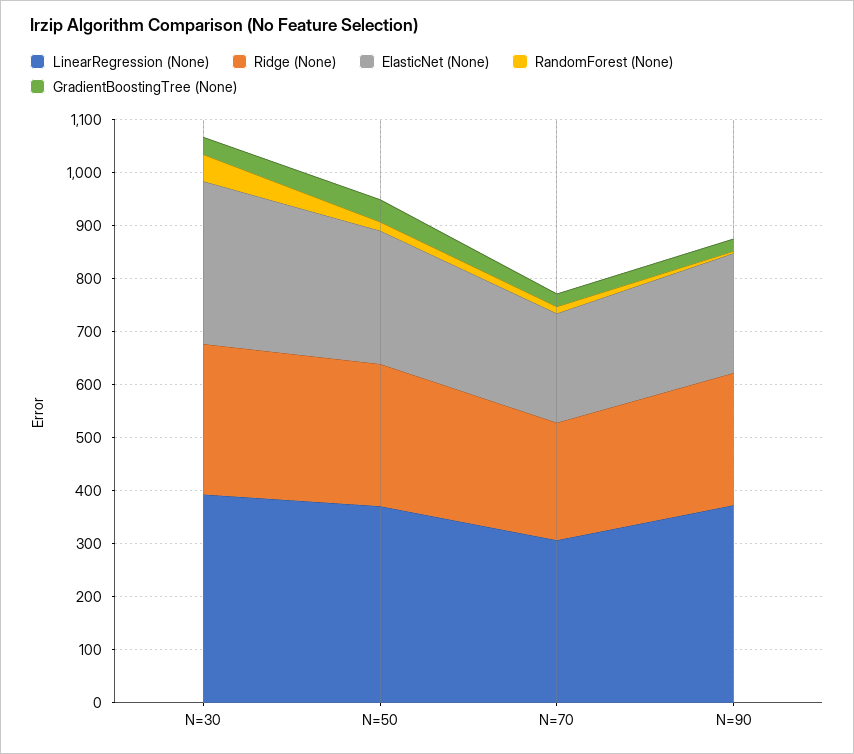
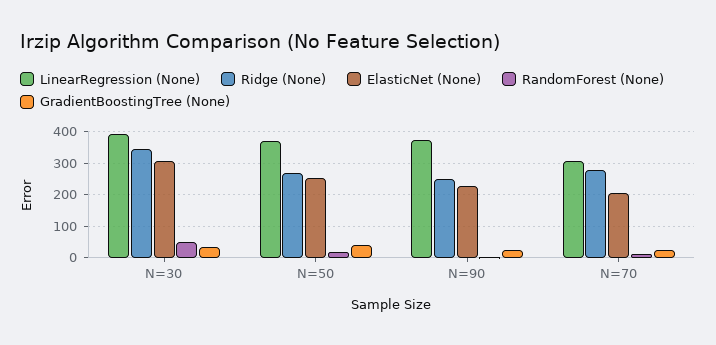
  {
    "LinearRegression (None)": {
      "N=30": 400,
      "N=50": 380,
      "N=70": 300,
      "N=90": 380
    },
    "Ridge (None)": {
-     "N=30": 280,
+     "N=30": 340,
      "N=50": 260,
-     "N=70": 220,
+     "N=70": 280,
      "N=90": 240
    },
    "ElasticNet (None)": {
      "N=30": 300,
      "N=50": 260,
      "N=70": 200,
      "N=90": 220
    },
    "RandomForest (None)": {
      "N=30": 60,
      "N=50": 20,
      "N=70": 20,
      "N=90": 0
    },
    "GradientBoostingTree (None)": {
      "N=30": 40,
      "N=50": 40,
      "N=70": 20,
      "N=90": 20
    }
  }

